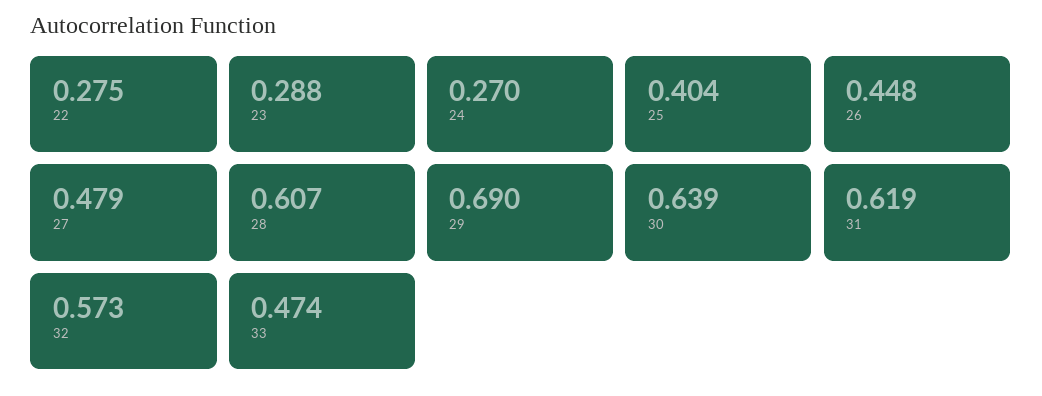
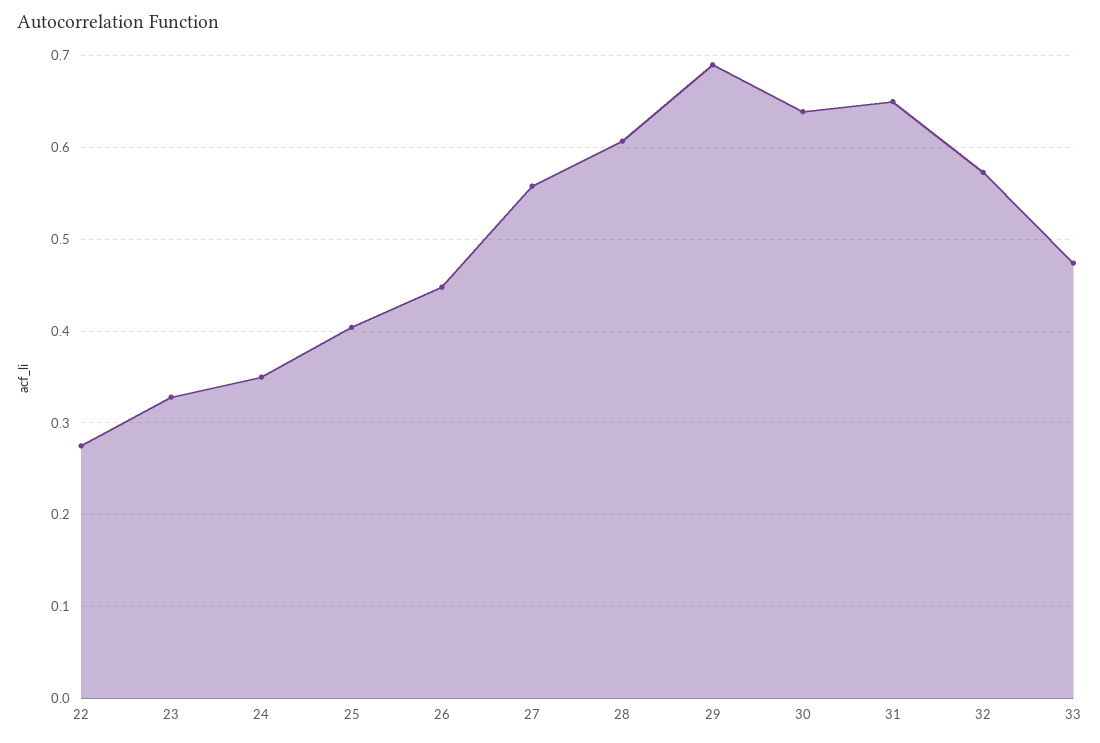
  {
    "22": 0.275,
-   "23": 0.288,
+   "23": 0.33,
-   "24": 0.27,
+   "24": 0.35,
    "25": 0.404,
    "26": 0.448,
-   "27": 0.479,
+   "27": 0.56,
    "28": 0.607,
    "29": 0.69,
    "30": 0.639,
-   "31": 0.619,
+   "31": 0.65,
    "32": 0.573,
    "33": 0.474
  }

